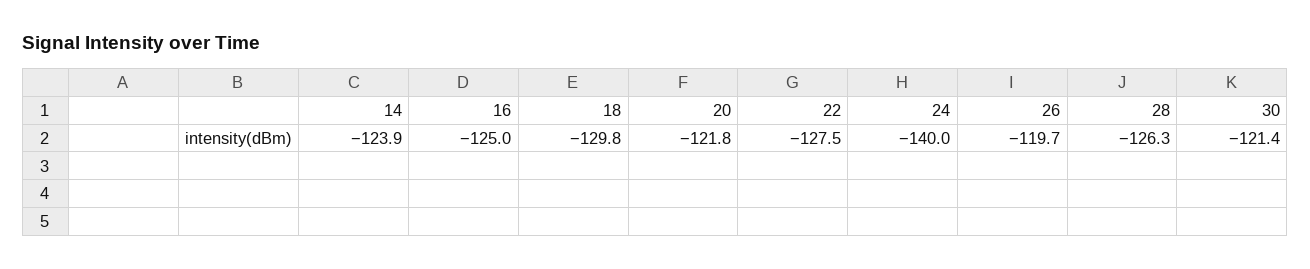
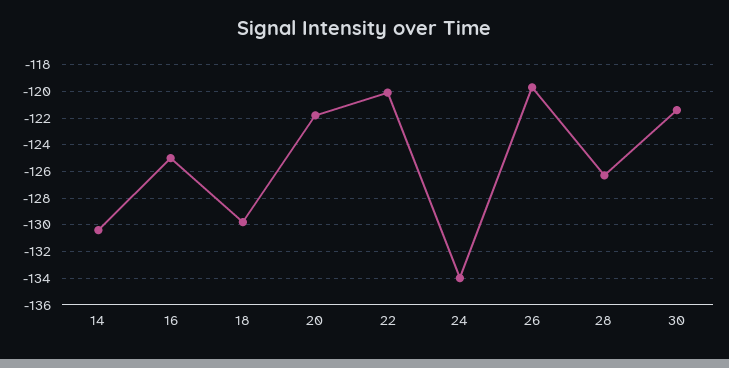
  {
-   "14": -123.9,
+   "14": -130.5,
    "16": -125,
    "18": -129.8,
    "20": -121.8,
-   "22": -127.5,
+   "22": -120,
-   "24": -140,
+   "24": -134,
    "26": -119.7,
    "28": -126.3,
    "30": -121.4
  }

